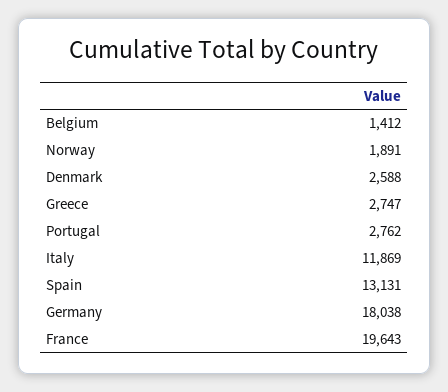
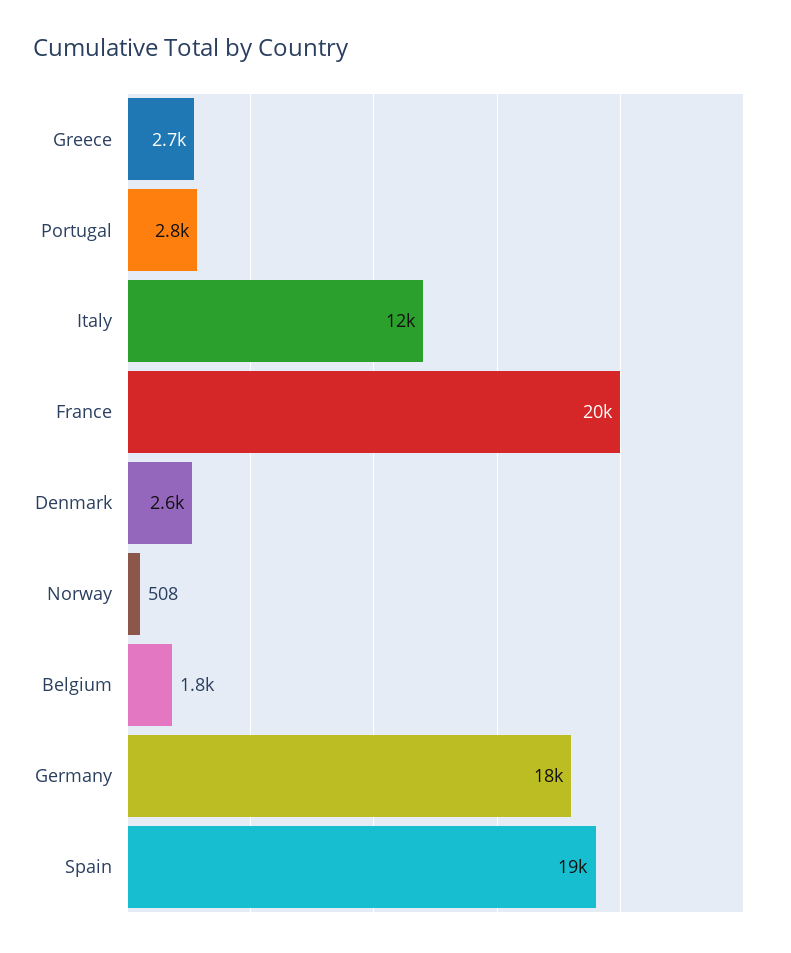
  {
-   "Belgium": 1412,
+   "Belgium": 1800,
-   "Norway": 1891,
+   "Norway": 508,
    "Denmark": 2588,
    "Greece": 2747,
    "Portugal": 2762,
    "Italy": 11869,
-   "Spain": 13131,
+   "Spain": 19000,
    "Germany": 18038,
    "France": 19643
  }

